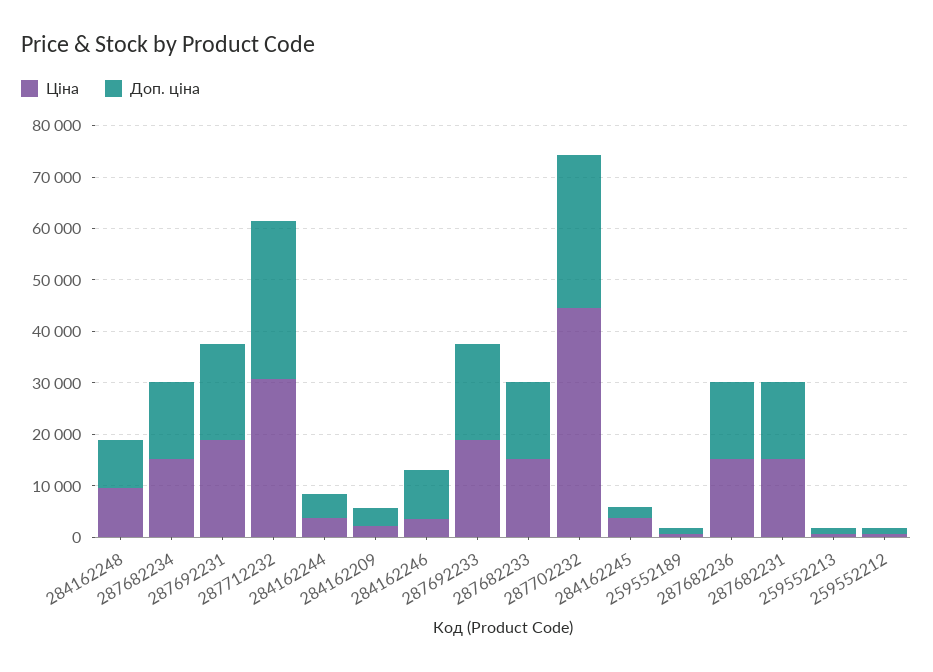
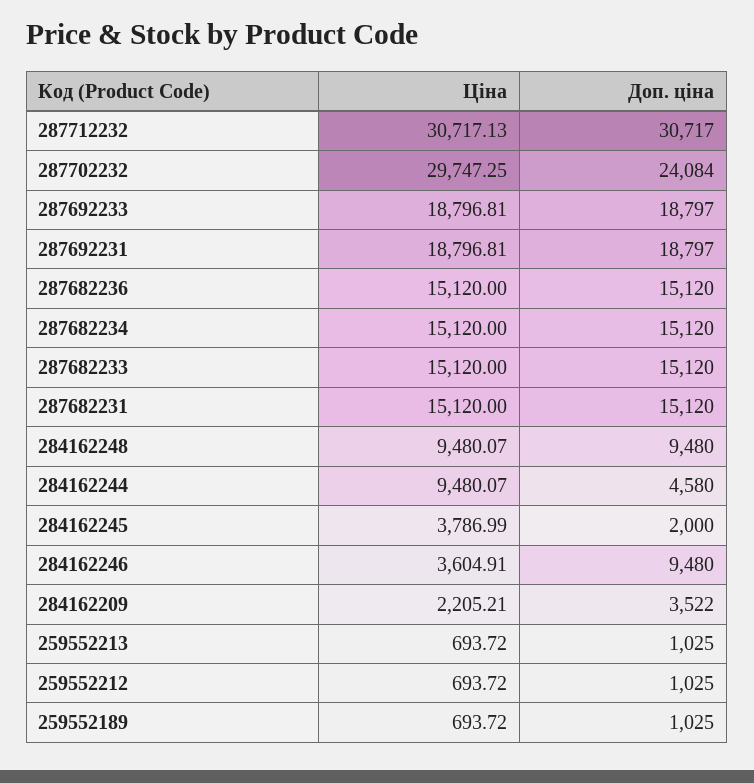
  {
    "Ціна": {
      "284162248": 9480.07,
      "287682234": 15120,
      "287692231": 18796.81,
      "287712232": 30717.13,
-     "284162244": 4000,
+     "284162244": 9480.07,
      "284162209": 2205.21,
      "284162246": 3604.91,
      "287692233": 18796.81,
      "287682233": 15120,
-     "287702232": 44000,
+     "287702232": 29747.25,
      "284162245": 3786.99,
      "259552189": 693.72,
      "287682236": 15120,
      "287682231": 15120,
      "259552213": 693.72,
      "259552212": 693.72
    },
    "Доп. ціна": {
      "284162248": 9480,
      "287682234": 15120,
      "287692231": 18797,
      "287712232": 30717,
      "284162244": 4580,
      "284162209": 3522,
      "284162246": 9480,
      "287692233": 18797,
      "287682233": 15120,
-     "287702232": 30000,
+     "287702232": 24084,
      "284162245": 2000,
      "259552189": 1025,
      "287682236": 15120,
      "287682231": 15120,
      "259552213": 1025,
      "259552212": 1025
    }
  }

